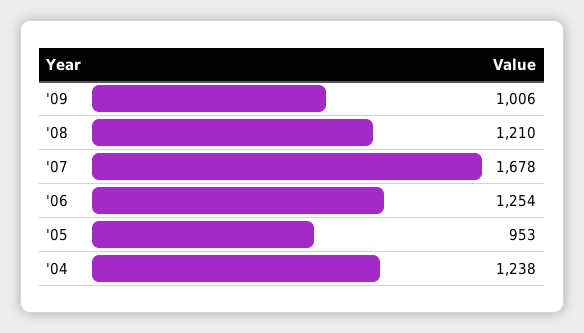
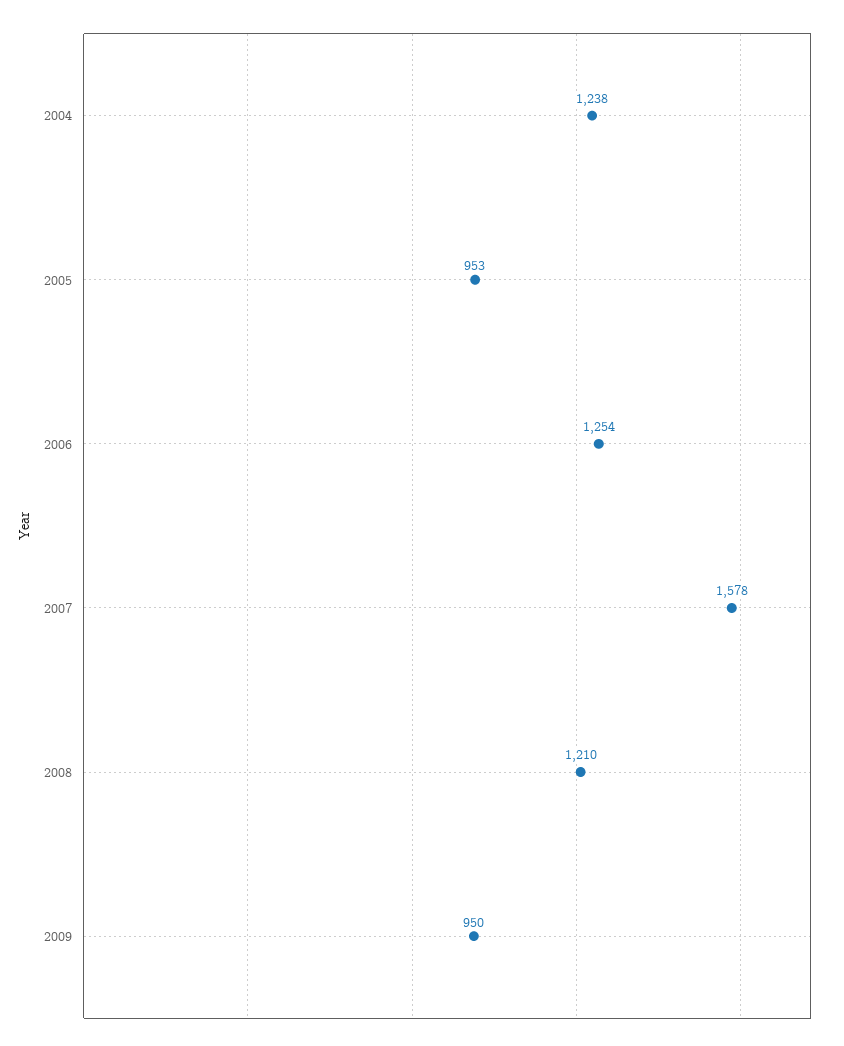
  {
-   "'09": 1006,
+   "'09": 950,
    "'08": 1210,
-   "'07": 1678,
+   "'07": 1578,
    "'06": 1254,
    "'05": 953,
    "'04": 1238
  }

